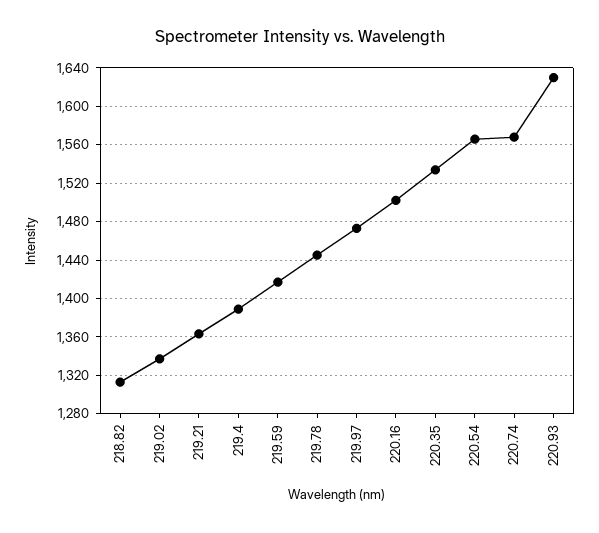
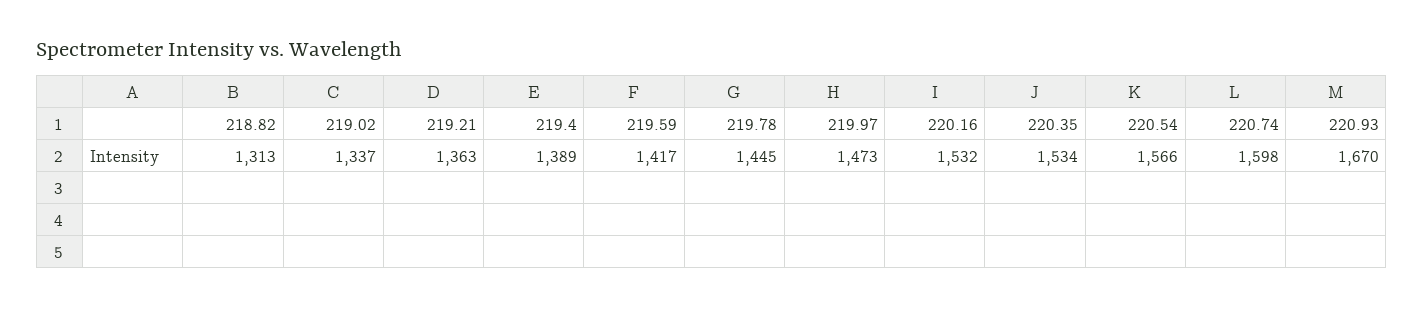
  {
    "218.82": 1313,
    "219.02": 1337,
    "219.21": 1363,
    "219.4": 1389,
    "219.59": 1417,
    "219.78": 1445,
    "219.97": 1473,
-   "220.16": 1500,
+   "220.16": 1532,
    "220.35": 1534,
    "220.54": 1566,
-   "220.74": 1570,
+   "220.74": 1598,
-   "220.93": 1630
+   "220.93": 1670
  }

